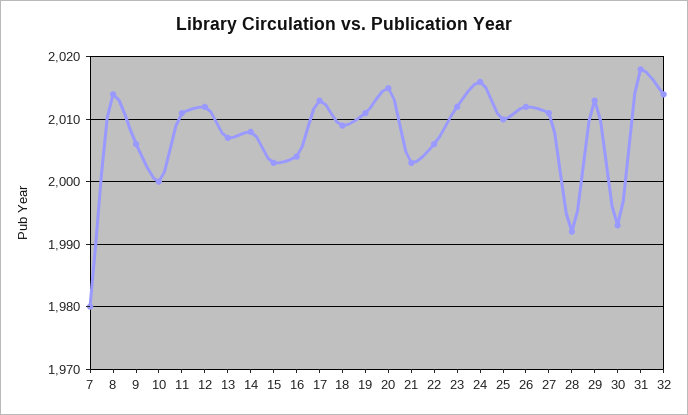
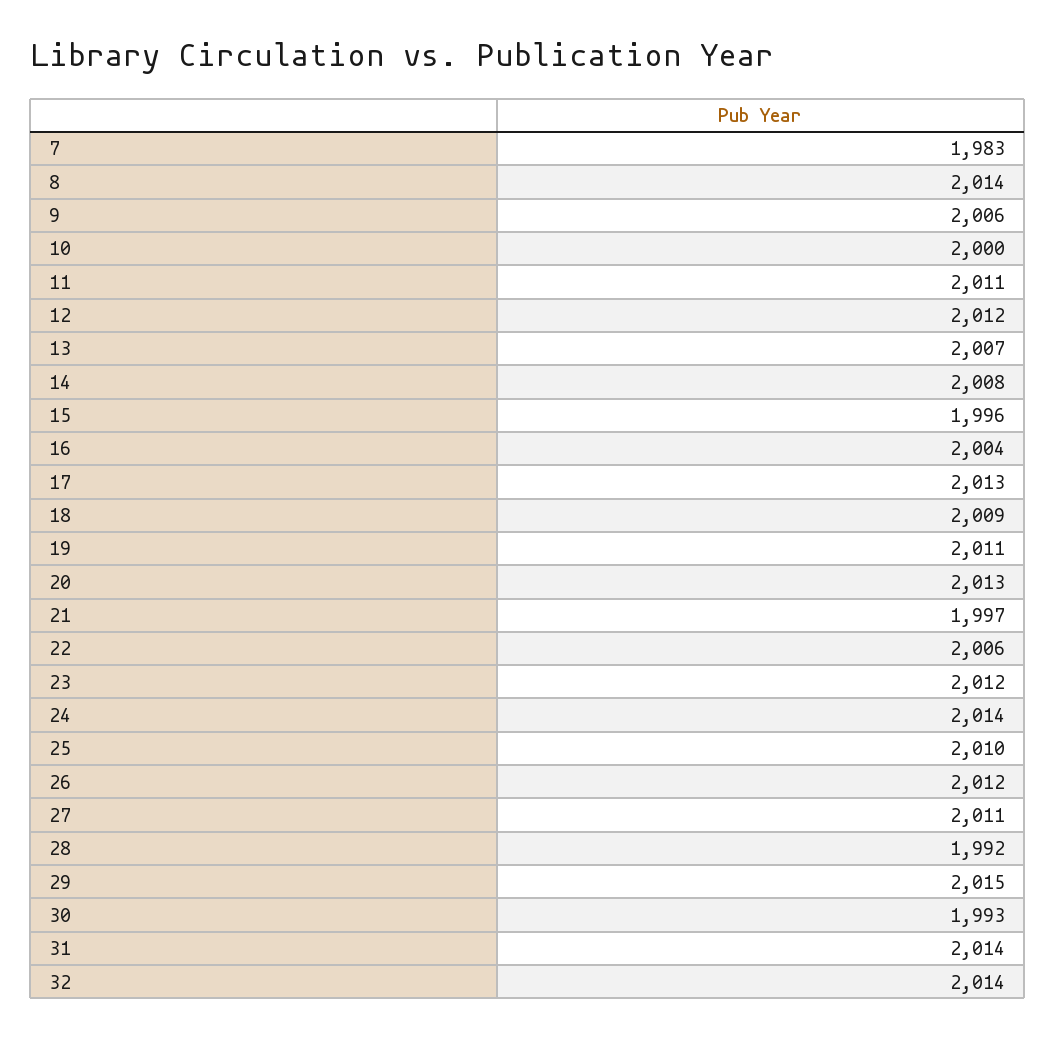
  {
-   "7": 1980,
+   "7": 1983,
    "8": 2014,
    "9": 2006,
    "10": 2000,
    "11": 2011,
    "12": 2012,
    "13": 2007,
    "14": 2008,
-   "15": 2003,
+   "15": 1996,
    "16": 2004,
    "17": 2013,
    "18": 2009,
    "19": 2011,
-   "20": 2015,
+   "20": 2013,
-   "21": 2003,
+   "21": 1997,
    "22": 2006,
    "23": 2012,
-   "24": 2016,
+   "24": 2014,
    "25": 2010,
    "26": 2012,
    "27": 2011,
    "28": 1992,
-   "29": 2013,
+   "29": 2015,
    "30": 1993,
-   "31": 2018,
+   "31": 2014,
    "32": 2014
  }

